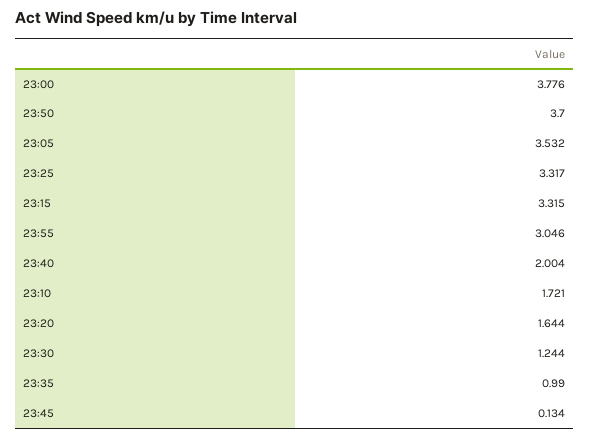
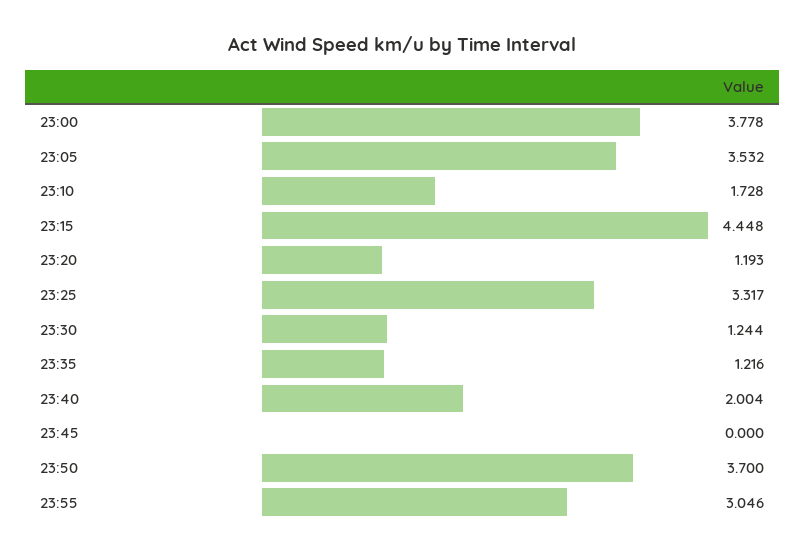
  {
-   "23:00": 3.776,
+   "23:00": 3.778,
    "23:50": 3.7,
    "23:05": 3.532,
    "23:25": 3.317,
-   "23:15": 3.315,
+   "23:15": 4.448,
    "23:55": 3.046,
    "23:40": 2.004,
-   "23:10": 1.721,
+   "23:10": 1.728,
-   "23:20": 1.644,
+   "23:20": 1.193,
    "23:30": 1.244,
-   "23:35": 0.99,
+   "23:35": 1.216,
-   "23:45": 0.134
+   "23:45": 0
  }

